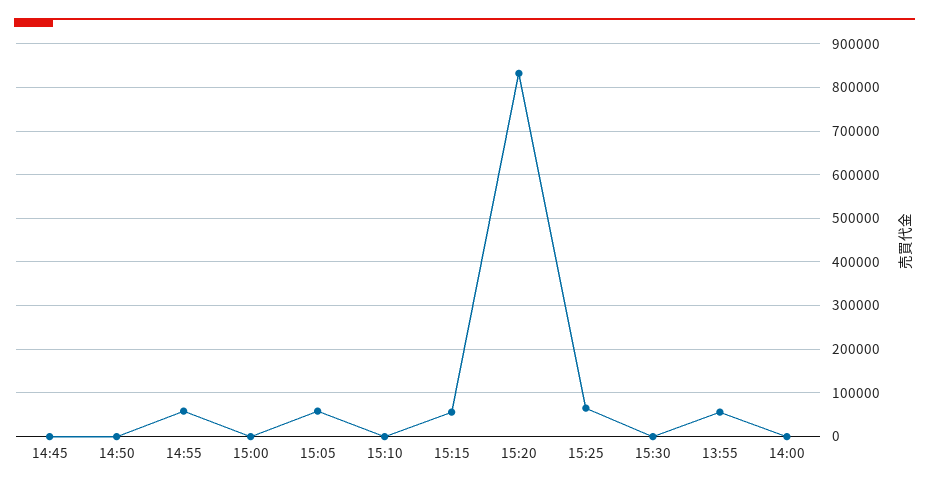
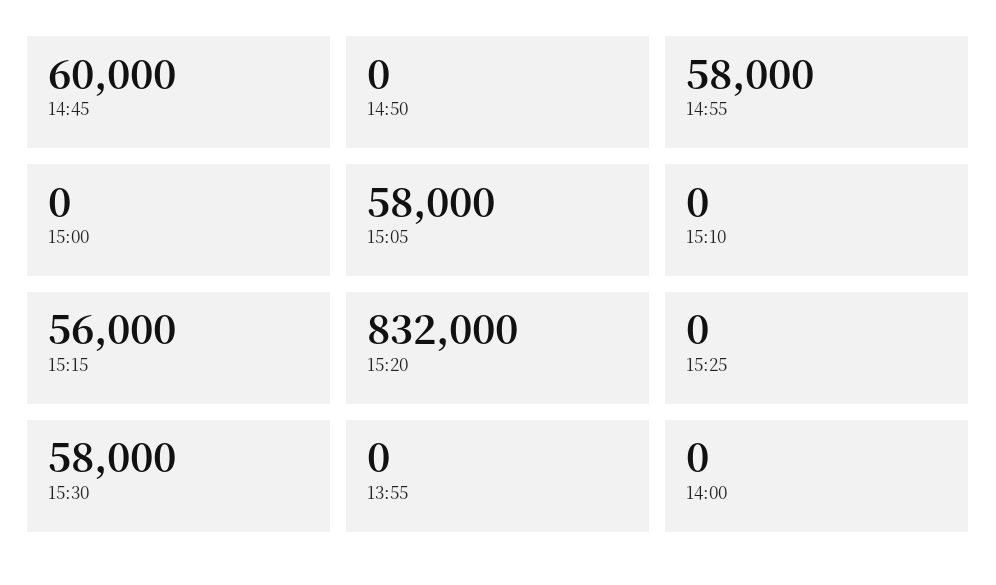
  {
-   "14:45": 0,
+   "14:45": 60000,
    "14:50": 0,
    "14:55": 58000,
    "15:00": 0,
    "15:05": 58000,
    "15:10": 0,
    "15:15": 56000,
    "15:20": 832000,
-   "15:25": 60000,
+   "15:25": 0,
-   "15:30": 0,
+   "15:30": 58000,
-   "13:55": 60000,
+   "13:55": 0,
    "14:00": 0
  }

